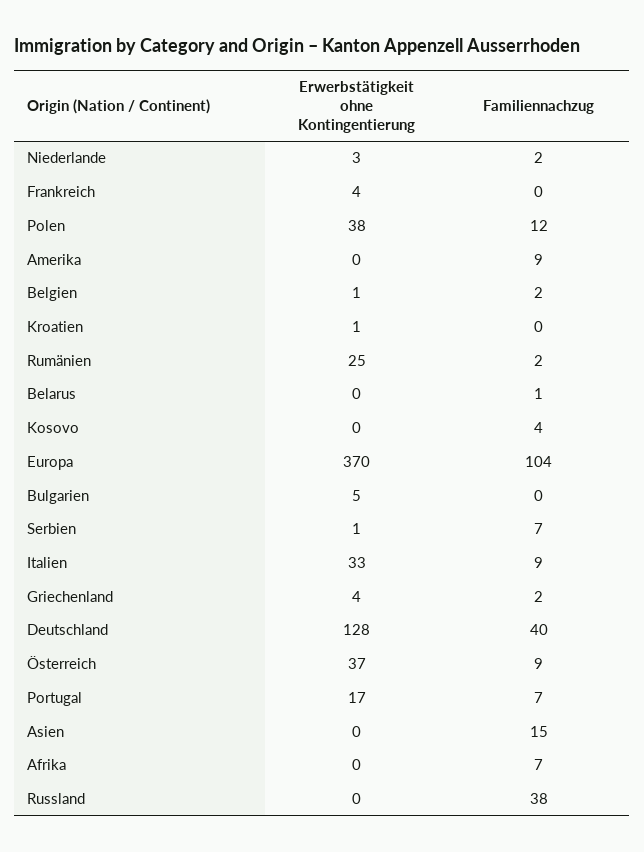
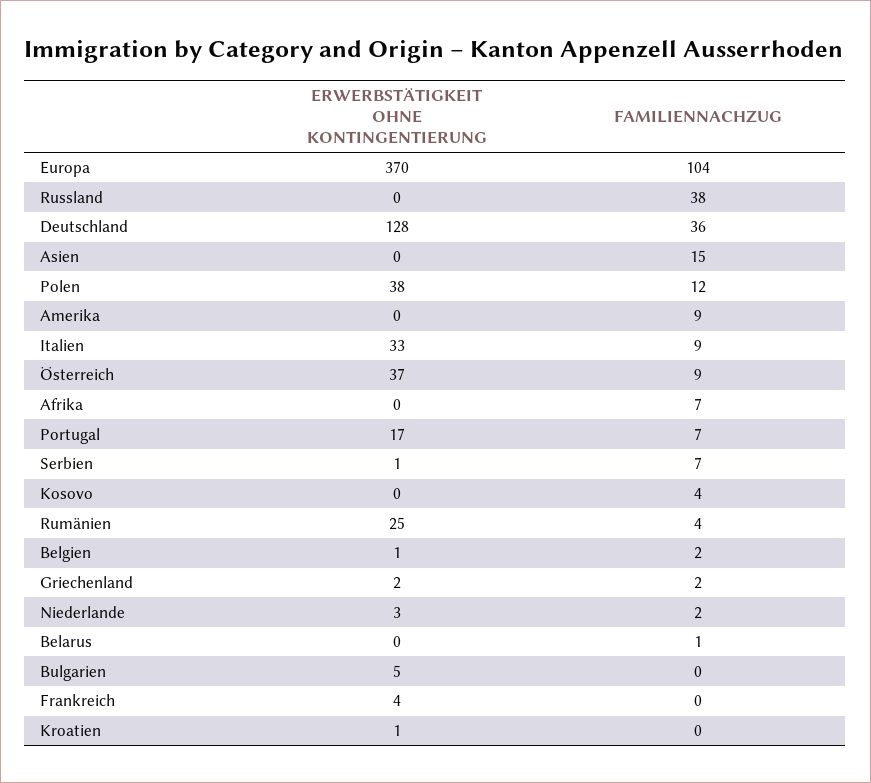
  {
    "Erwerbstätigkeit ohne Kontingentierung": {
      "Niederlande": 3,
      "Frankreich": 4,
      "Polen": 38,
      "Amerika": 0,
      "Belgien": 1,
      "Kroatien": 1,
      "Rumänien": 25,
      "Belarus": 0,
      "Kosovo": 0,
      "Europa": 370,
      "Bulgarien": 5,
      "Serbien": 1,
      "Italien": 33,
-     "Griechenland": 4,
+     "Griechenland": 2,
      "Deutschland": 128,
      "Österreich": 37,
      "Portugal": 17,
      "Asien": 0,
      "Afrika": 0,
      "Russland": 0
    },
    "Familiennachzug": {
      "Niederlande": 2,
      "Frankreich": 0,
      "Polen": 12,
      "Amerika": 9,
      "Belgien": 2,
      "Kroatien": 0,
-     "Rumänien": 2,
+     "Rumänien": 4,
      "Belarus": 1,
      "Kosovo": 4,
      "Europa": 104,
      "Bulgarien": 0,
      "Serbien": 7,
      "Italien": 9,
      "Griechenland": 2,
-     "Deutschland": 40,
+     "Deutschland": 36,
      "Österreich": 9,
      "Portugal": 7,
      "Asien": 15,
      "Afrika": 7,
      "Russland": 38
    }
  }

